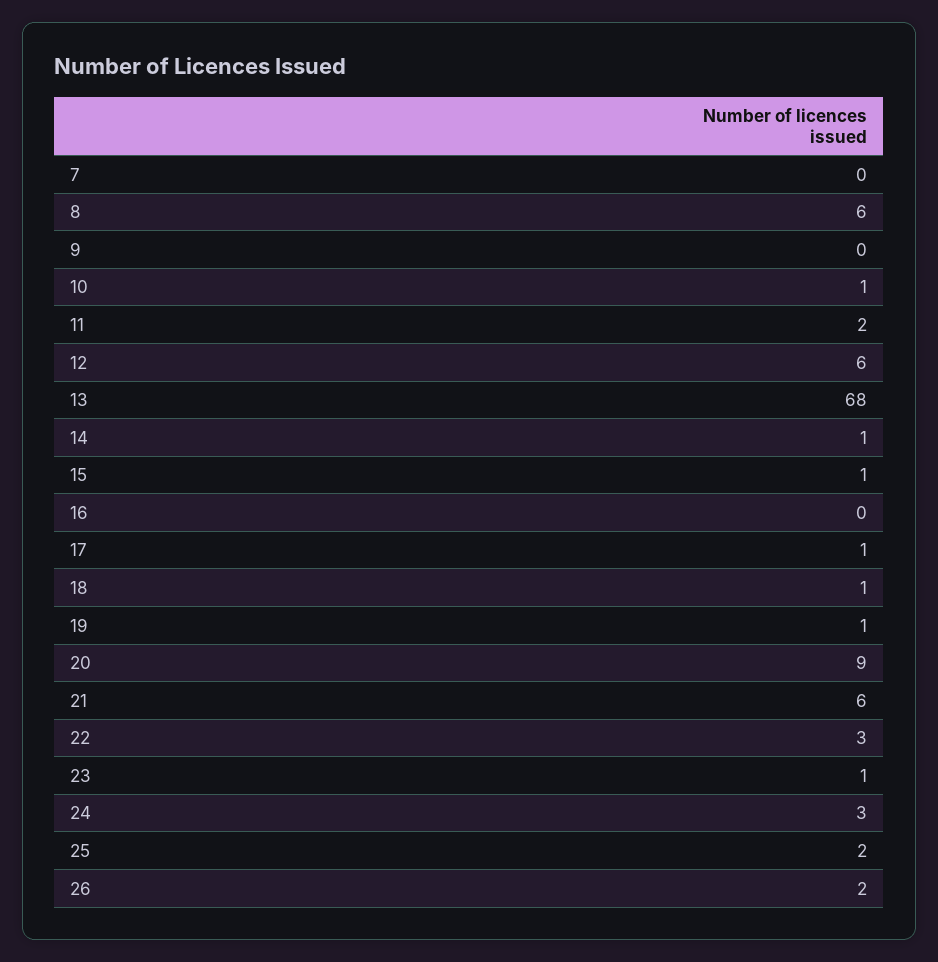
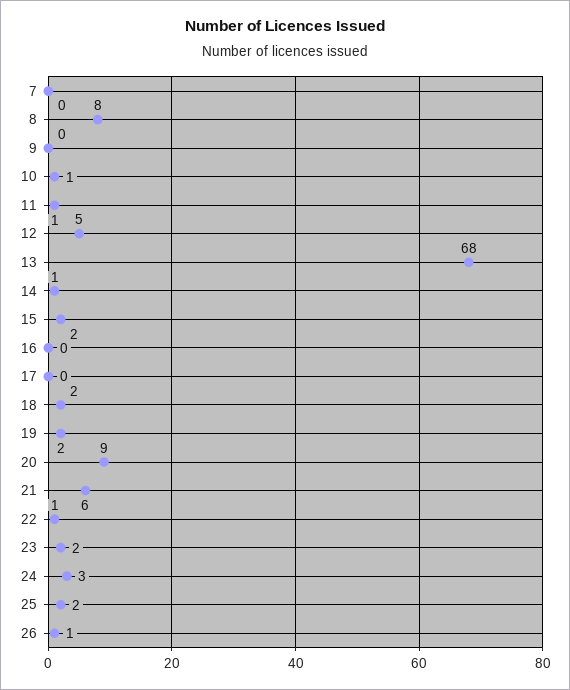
  {
    "7": 0,
-   "8": 6,
+   "8": 8,
    "9": 0,
    "10": 1,
-   "11": 2,
+   "11": 1,
-   "12": 6,
+   "12": 5,
    "13": 68,
    "14": 1,
-   "15": 1,
+   "15": 2,
    "16": 0,
-   "17": 1,
+   "17": 0,
-   "18": 1,
+   "18": 2,
-   "19": 1,
+   "19": 2,
    "20": 9,
    "21": 6,
-   "22": 3,
+   "22": 1,
-   "23": 1,
+   "23": 2,
    "24": 3,
    "25": 2,
-   "26": 2
+   "26": 1
  }

